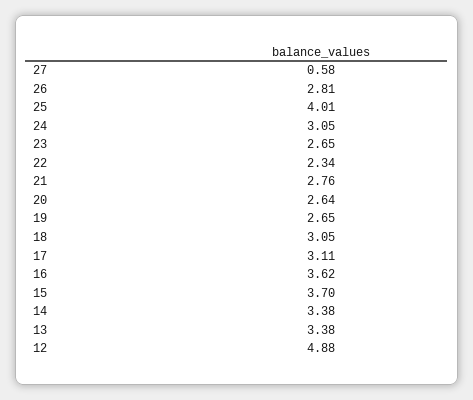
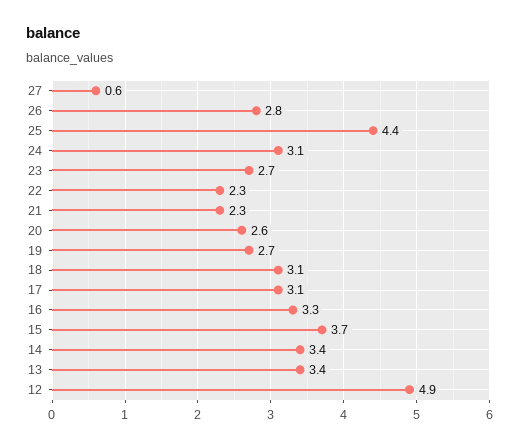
  {
    "27": 0.58,
    "26": 2.81,
-   "25": 4.01,
+   "25": 4.4,
    "24": 3.05,
    "23": 2.65,
    "22": 2.34,
-   "21": 2.76,
+   "21": 2.3,
    "20": 2.64,
    "19": 2.65,
    "18": 3.05,
    "17": 3.11,
-   "16": 3.62,
+   "16": 3.3,
    "15": 3.7,
    "14": 3.38,
    "13": 3.38,
    "12": 4.88
  }

